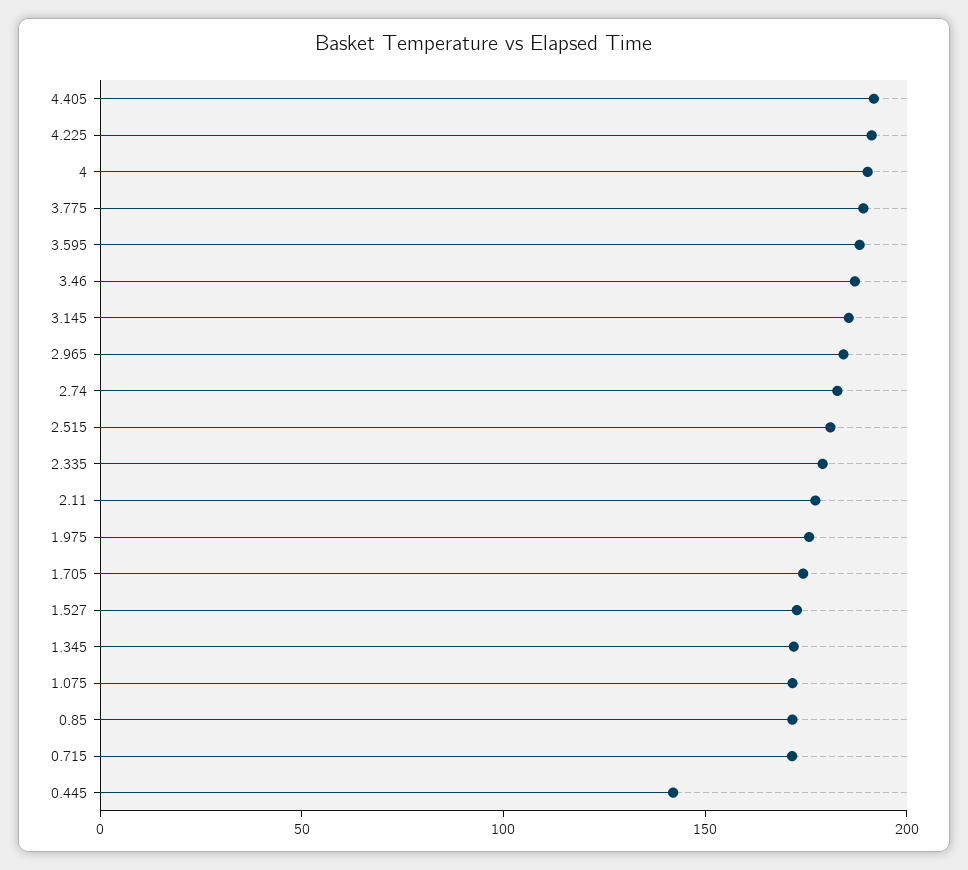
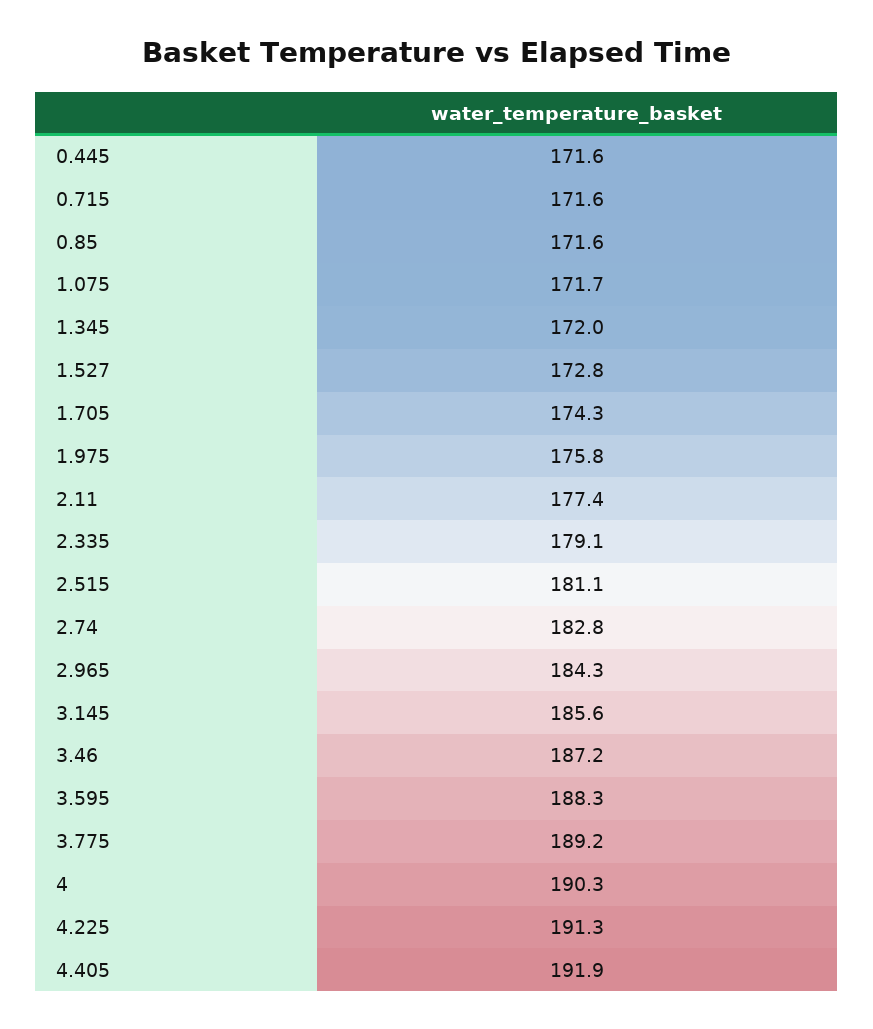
  {
    "4.405": 191.9,
    "4.225": 191.3,
    "4": 190.3,
    "3.775": 189.2,
    "3.595": 188.3,
    "3.46": 187.2,
    "3.145": 185.6,
    "2.965": 184.3,
    "2.74": 182.8,
    "2.515": 181.1,
    "2.335": 179.1,
    "2.11": 177.4,
    "1.975": 175.8,
    "1.705": 174.3,
    "1.527": 172.8,
    "1.345": 172,
    "1.075": 171.7,
    "0.85": 171.6,
    "0.715": 171.6,
-   "0.445": 140
+   "0.445": 171.6
  }

